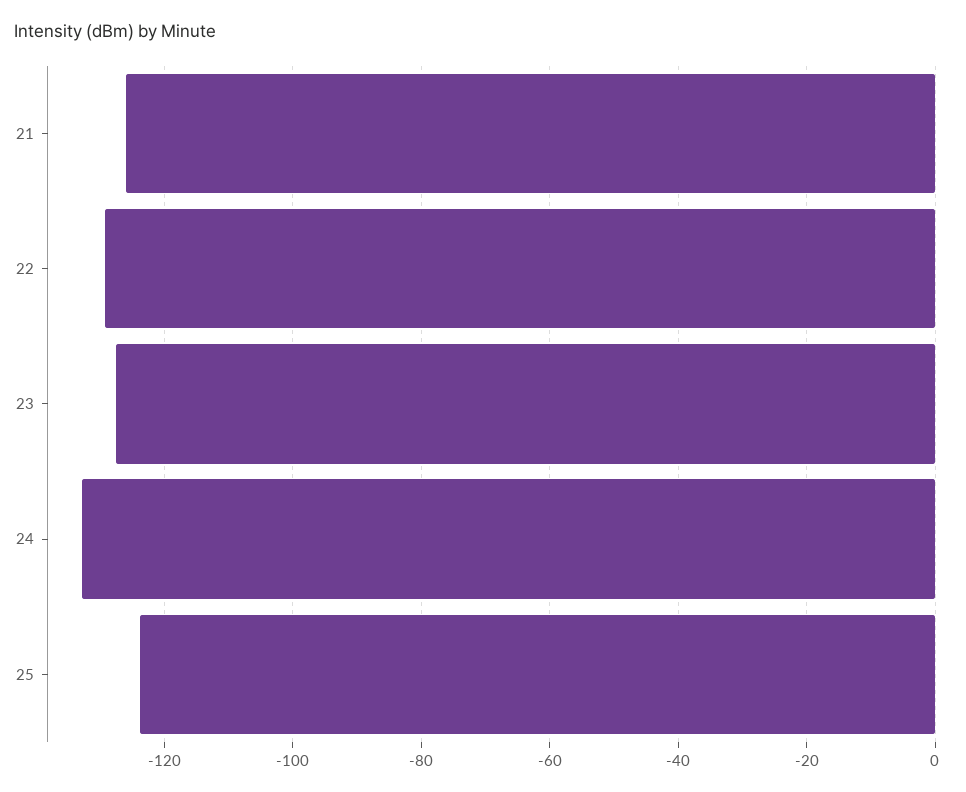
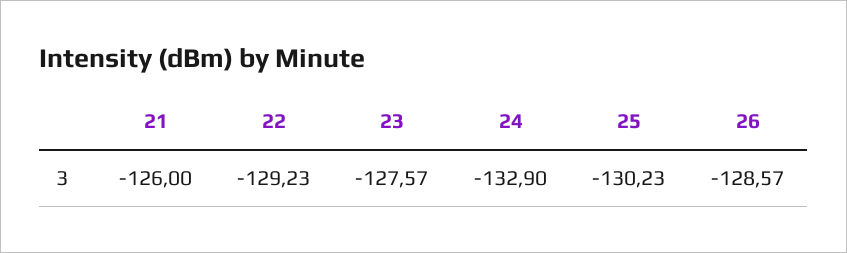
  {
    "21": -126,
    "22": -129.23,
    "23": -127.57,
    "24": -132.9,
-   "25": -124
+   "25": -130.23,
+   "26": -128.57
  }

